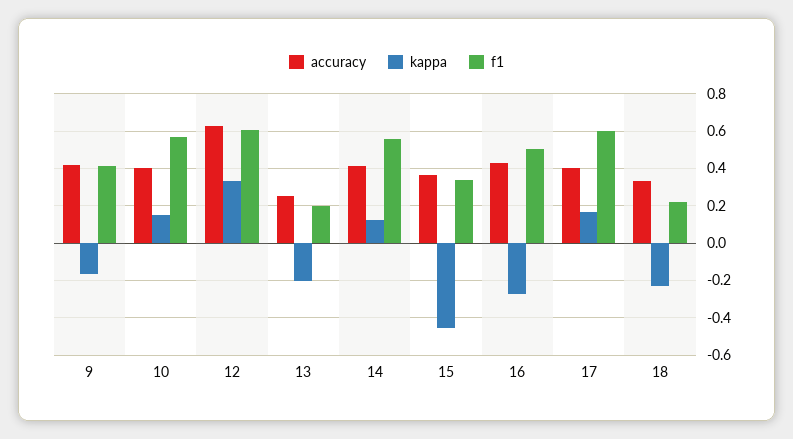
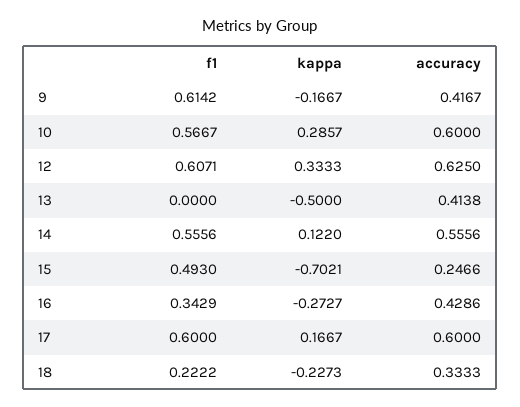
  {
    "accuracy": {
      "9": 0.4167,
-     "10": 0.4,
+     "10": 0.6,
      "12": 0.625,
-     "13": 0.25,
+     "13": 0.4138,
-     "14": 0.4,
+     "14": 0.5556,
-     "15": 0.35,
+     "15": 0.2466,
      "16": 0.4286,
-     "17": 0.4,
+     "17": 0.6,
      "18": 0.3333
    },
    "kappa": {
      "9": -0.1667,
-     "10": 0.15,
+     "10": 0.2857,
      "12": 0.3333,
-     "13": -0.2,
+     "13": -0.5,
      "14": 0.122,
-     "15": -0.45,
+     "15": -0.7021,
      "16": -0.2727,
      "17": 0.1667,
      "18": -0.2273
    },
    "f1": {
-     "9": 0.4,
+     "9": 0.6142,
      "10": 0.5667,
      "12": 0.6071,
-     "13": 0.2,
+     "13": 0,
      "14": 0.5556,
-     "15": 0.35,
+     "15": 0.493,
-     "16": 0.5,
+     "16": 0.3429,
      "17": 0.6,
      "18": 0.2222
    }
  }

